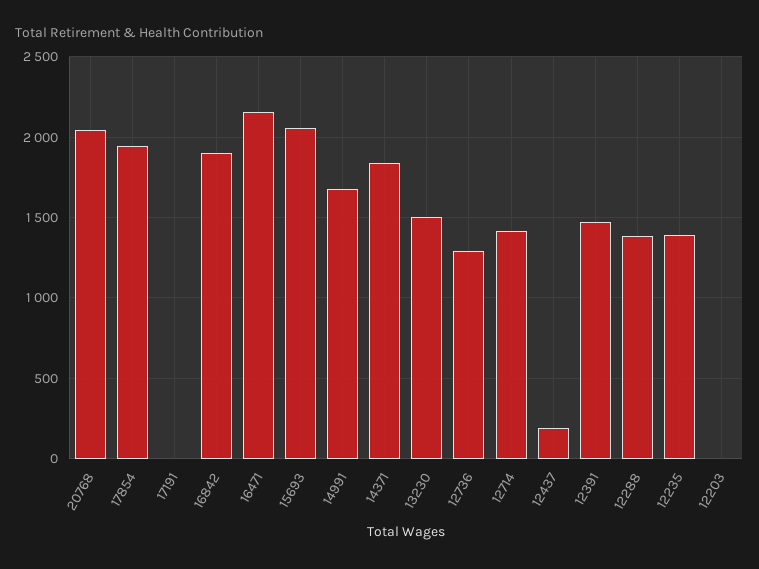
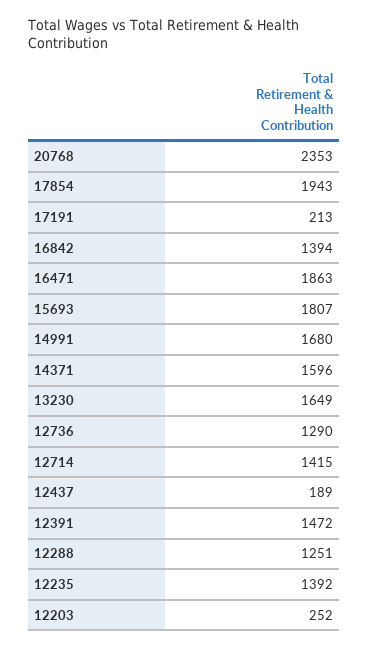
  {
-   "20768": 2050,
+   "20768": 2353,
    "17854": 1943,
-   "17191": 0,
+   "17191": 213,
-   "16842": 1900,
+   "16842": 1394,
-   "16471": 2150,
+   "16471": 1863,
-   "15693": 2050,
+   "15693": 1807,
    "14991": 1680,
-   "14371": 1850,
+   "14371": 1596,
-   "13230": 1500,
+   "13230": 1649,
    "12736": 1290,
    "12714": 1415,
    "12437": 189,
    "12391": 1472,
-   "12288": 1400,
+   "12288": 1251,
    "12235": 1392,
-   "12203": 0
+   "12203": 252
  }

